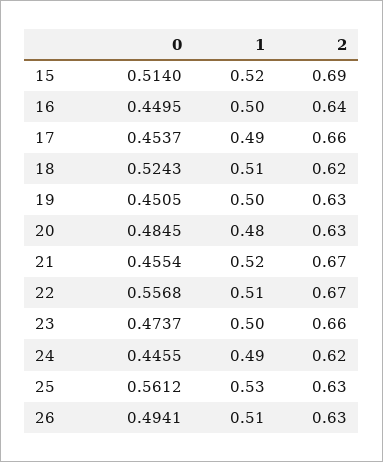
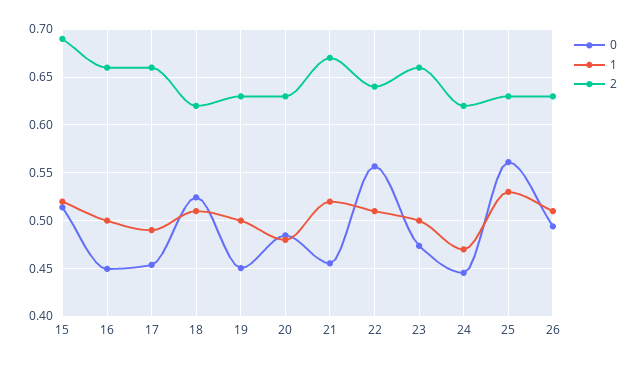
  {
    "0": {
      "15": 0.514,
      "16": 0.4495,
      "17": 0.4537,
      "18": 0.5243,
      "19": 0.4505,
      "20": 0.4845,
      "21": 0.4554,
      "22": 0.5568,
      "23": 0.4737,
      "24": 0.4455,
      "25": 0.5612,
      "26": 0.4941
    },
    "1": {
      "15": 0.52,
      "16": 0.5,
      "17": 0.49,
      "18": 0.51,
      "19": 0.5,
      "20": 0.48,
      "21": 0.52,
      "22": 0.51,
      "23": 0.5,
-     "24": 0.49,
+     "24": 0.47,
      "25": 0.53,
      "26": 0.51
    },
    "2": {
      "15": 0.69,
-     "16": 0.64,
+     "16": 0.66,
      "17": 0.66,
      "18": 0.62,
      "19": 0.63,
      "20": 0.63,
      "21": 0.67,
-     "22": 0.67,
+     "22": 0.64,
      "23": 0.66,
      "24": 0.62,
      "25": 0.63,
      "26": 0.63
    }
  }

